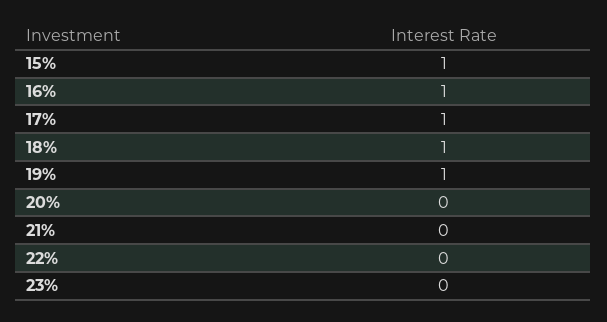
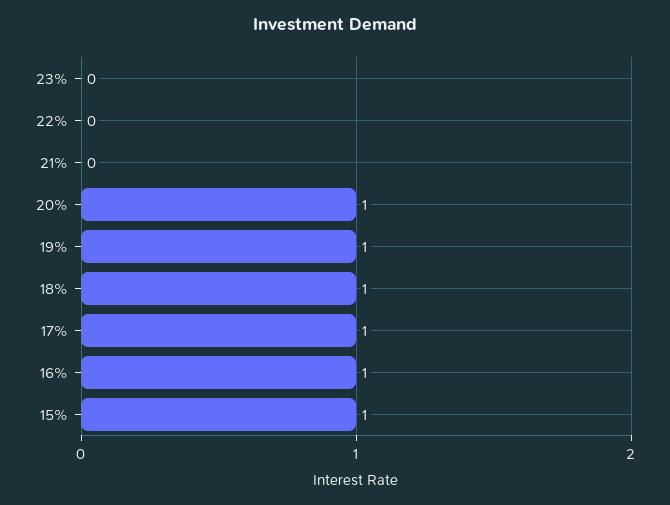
  {
    "15%": 1,
    "16%": 1,
    "17%": 1,
    "18%": 1,
    "19%": 1,
-   "20%": 0,
+   "20%": 1,
    "21%": 0,
    "22%": 0,
    "23%": 0
  }

